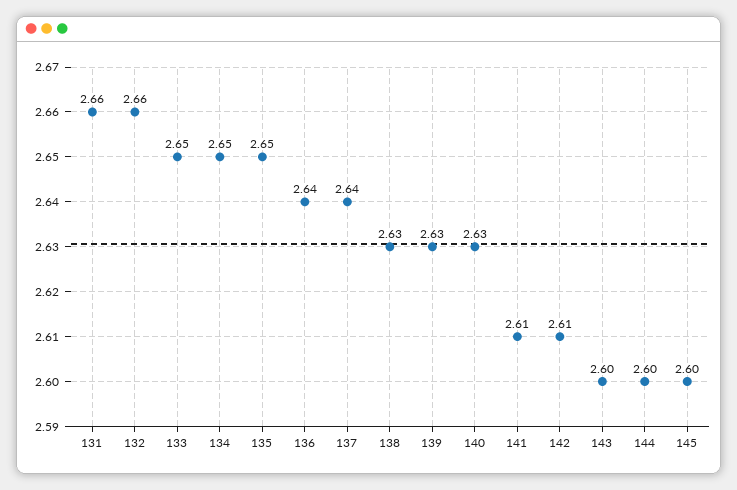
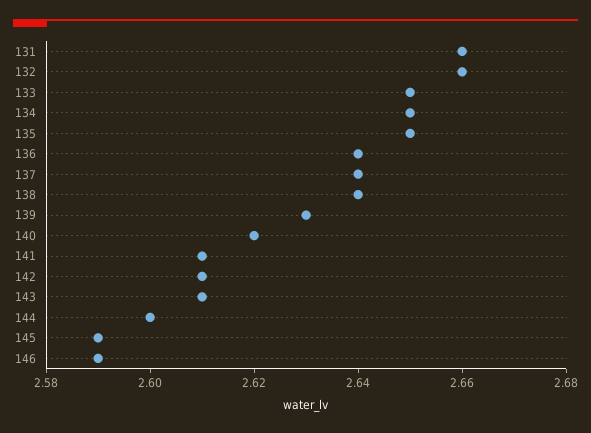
  {
    "131": 2.66,
    "132": 2.66,
    "133": 2.65,
    "134": 2.65,
    "135": 2.65,
    "136": 2.64,
    "137": 2.64,
-   "138": 2.63,
+   "138": 2.64,
    "139": 2.63,
-   "140": 2.63,
+   "140": 2.62,
    "141": 2.61,
    "142": 2.61,
-   "143": 2.6,
+   "143": 2.61,
    "144": 2.6,
-   "145": 2.6
+   "145": 2.59,
+   "146": 2.59
  }

